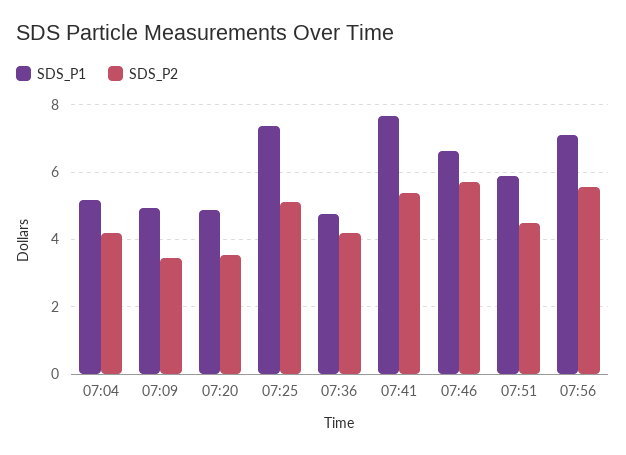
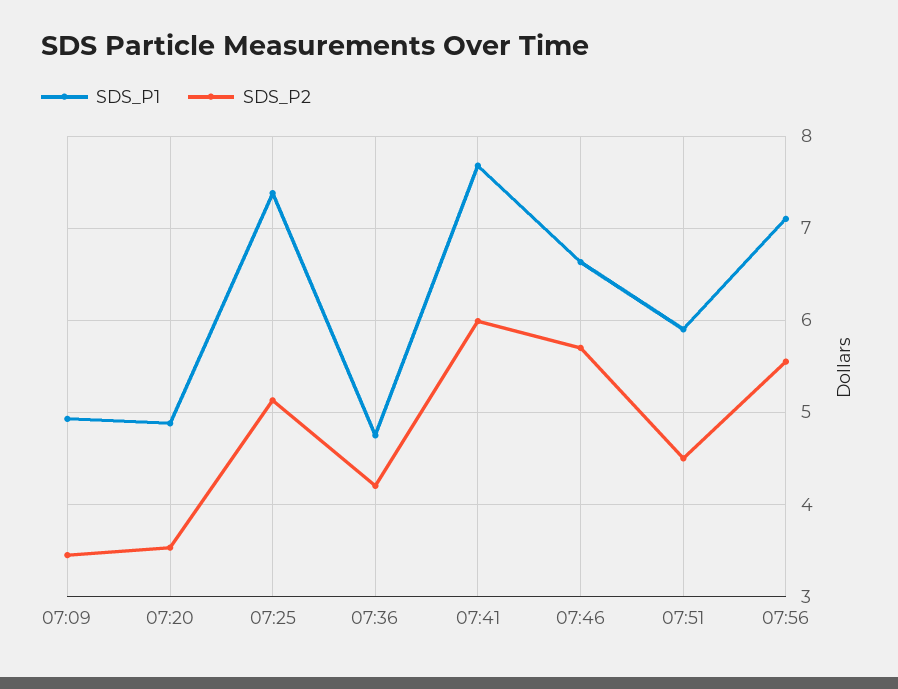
  {
    "SDS_P1": {
-     "07:04": 5.2,
      "07:09": 4.9,
      "07:20": 4.9,
      "07:25": 7.4,
      "07:36": 4.8,
      "07:41": 7.7,
      "07:46": 6.6,
      "07:51": 5.9,
      "07:56": 7.1
    },
    "SDS_P2": {
-     "07:04": 4.2,
      "07:09": 3.5,
      "07:20": 3.5,
      "07:25": 5.1,
      "07:36": 4.2,
-     "07:41": 5.4,
+     "07:41": 6,
      "07:46": 5.7,
      "07:51": 4.5,
      "07:56": 5.6
    }
  }

